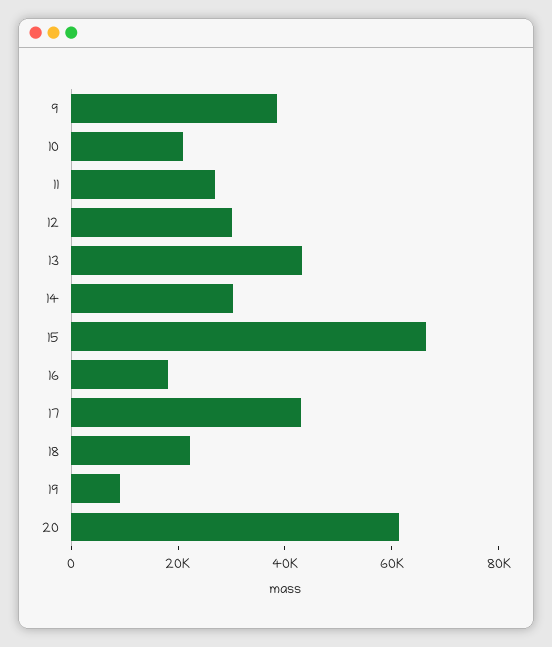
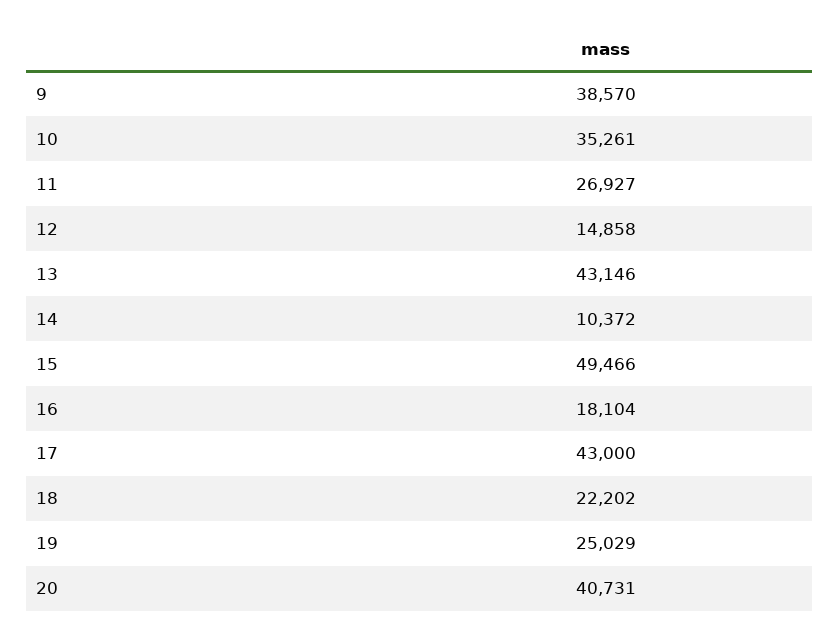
  {
    "9": 38570,
-   "10": 20000,
+   "10": 35261,
    "11": 26927,
-   "12": 30000,
+   "12": 14858,
    "13": 43146,
-   "14": 30000,
+   "14": 10372,
-   "15": 65000,
+   "15": 49466,
    "16": 18104,
    "17": 43000,
    "18": 22202,
-   "19": 10000,
+   "19": 25029,
-   "20": 60000
+   "20": 40731
  }

